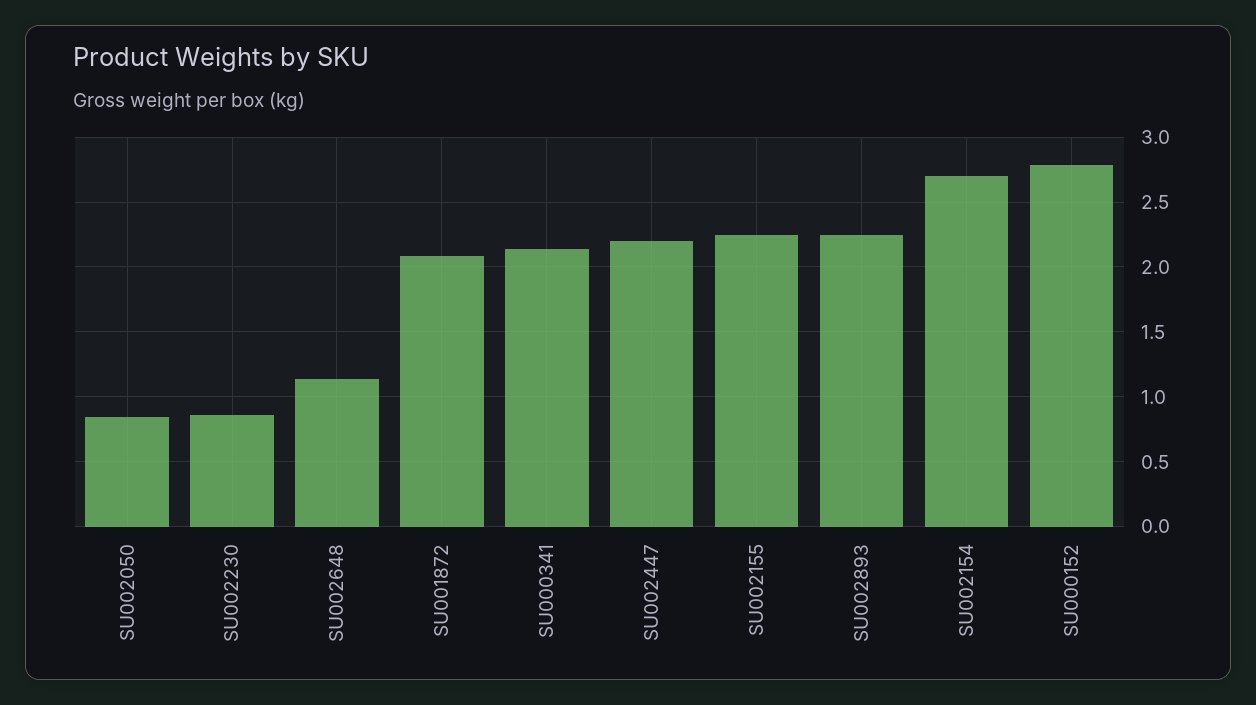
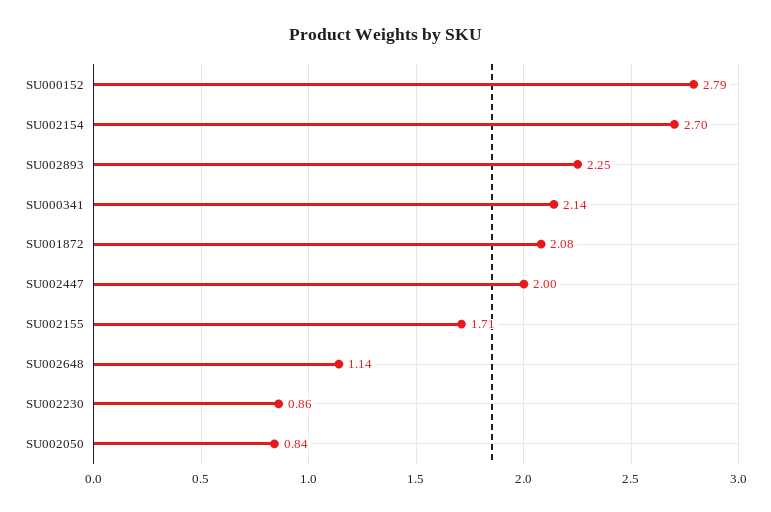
  {
    "SU002050": 0.84,
    "SU002230": 0.86,
    "SU002648": 1.14,
    "SU001872": 2.08,
    "SU000341": 2.14,
-   "SU002447": 2.2,
+   "SU002447": 2,
-   "SU002155": 2.25,
+   "SU002155": 1.71,
    "SU002893": 2.25,
    "SU002154": 2.7,
    "SU000152": 2.79
  }

